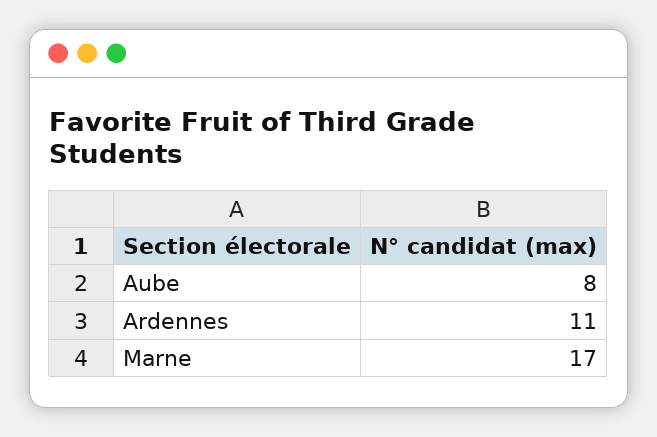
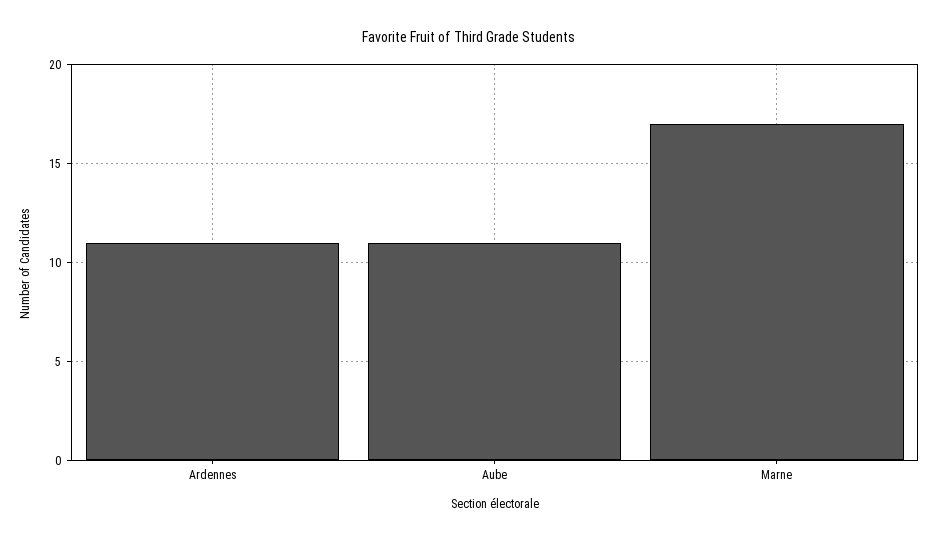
  {
-   "Aube": 8,
+   "Aube": 11,
    "Ardennes": 11,
    "Marne": 17
  }

